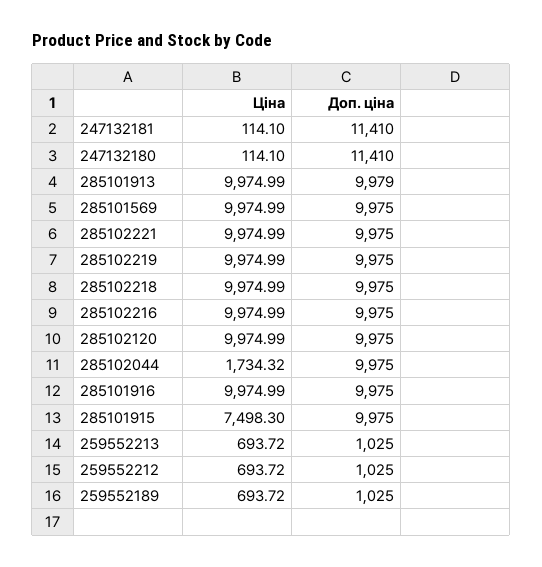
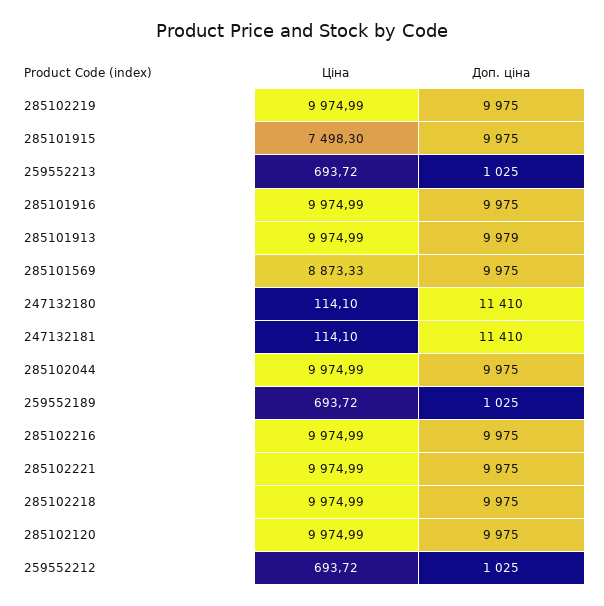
  {
    "Ціна": {
      "247132181": 114.1,
      "247132180": 114.1,
      "285101913": 9974.99,
-     "285101569": 9974.99,
+     "285101569": 8873.33,
      "285102221": 9974.99,
      "285102219": 9974.99,
      "285102218": 9974.99,
      "285102216": 9974.99,
      "285102120": 9974.99,
-     "285102044": 1734.32,
+     "285102044": 9974.99,
      "285101916": 9974.99,
      "285101915": 7498.3,
      "259552213": 693.72,
      "259552212": 693.72,
      "259552189": 693.72
    },
    "Доп. ціна": {
      "247132181": 11410,
      "247132180": 11410,
      "285101913": 9979,
      "285101569": 9975,
      "285102221": 9975,
      "285102219": 9975,
      "285102218": 9975,
      "285102216": 9975,
      "285102120": 9975,
      "285102044": 9975,
      "285101916": 9975,
      "285101915": 9975,
      "259552213": 1025,
      "259552212": 1025,
      "259552189": 1025
    }
  }

